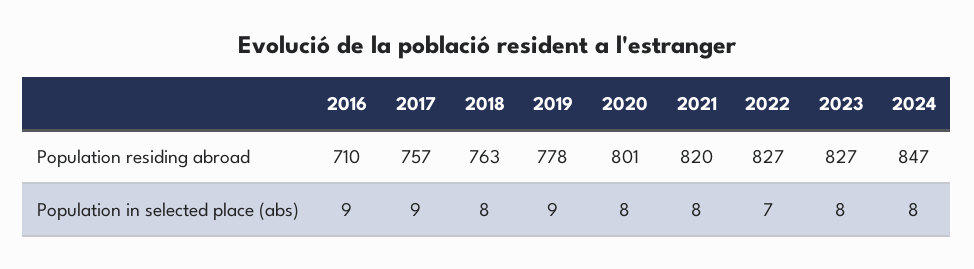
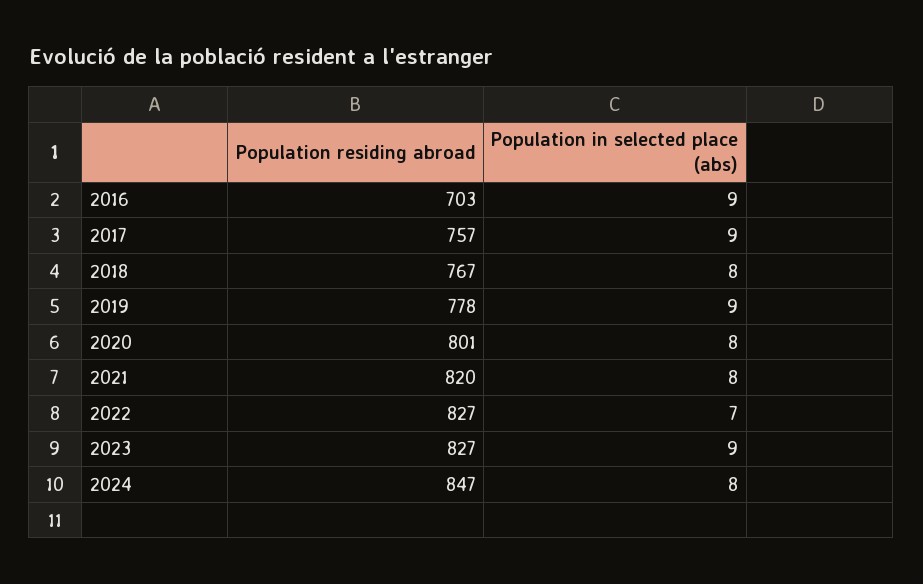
  {
    "2016": {
-     "Population residing abroad": 710,
+     "Population residing abroad": 703,
      "Population in selected place (abs)": 9
    },
    "2017": {
      "Population residing abroad": 757,
      "Population in selected place (abs)": 9
    },
    "2018": {
-     "Population residing abroad": 763,
+     "Population residing abroad": 767,
      "Population in selected place (abs)": 8
    },
    "2019": {
      "Population residing abroad": 778,
      "Population in selected place (abs)": 9
    },
    "2020": {
      "Population residing abroad": 801,
      "Population in selected place (abs)": 8
    },
    "2021": {
      "Population residing abroad": 820,
      "Population in selected place (abs)": 8
    },
    "2022": {
      "Population residing abroad": 827,
      "Population in selected place (abs)": 7
    },
    "2023": {
      "Population residing abroad": 827,
-     "Population in selected place (abs)": 8
+     "Population in selected place (abs)": 9
    },
    "2024": {
      "Population residing abroad": 847,
      "Population in selected place (abs)": 8
    }
  }

